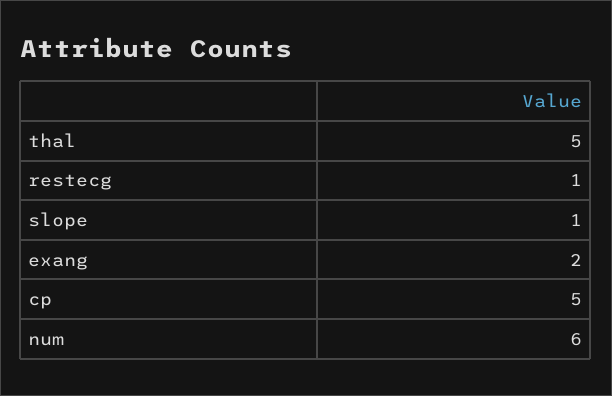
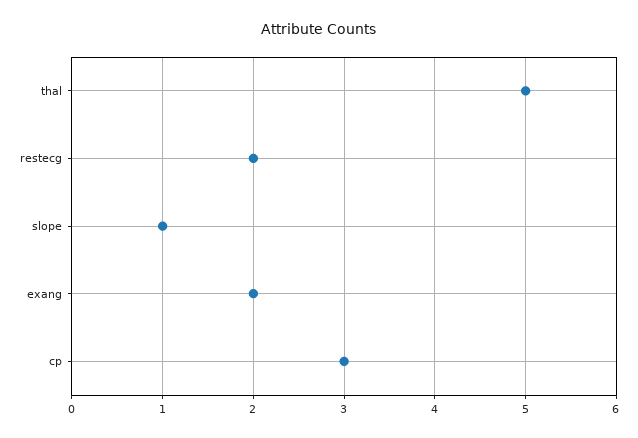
  {
    "thal": 5,
-   "restecg": 1,
+   "restecg": 2,
    "slope": 1,
    "exang": 2,
-   "cp": 5,
+   "cp": 3
-   "num": 6
  }

